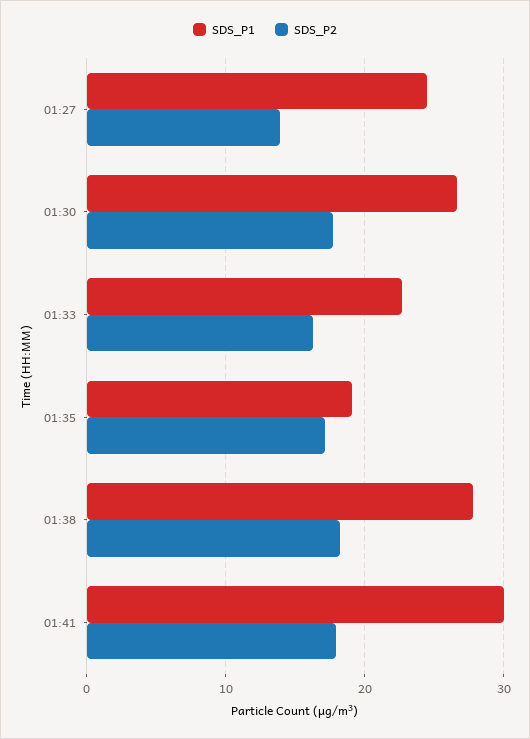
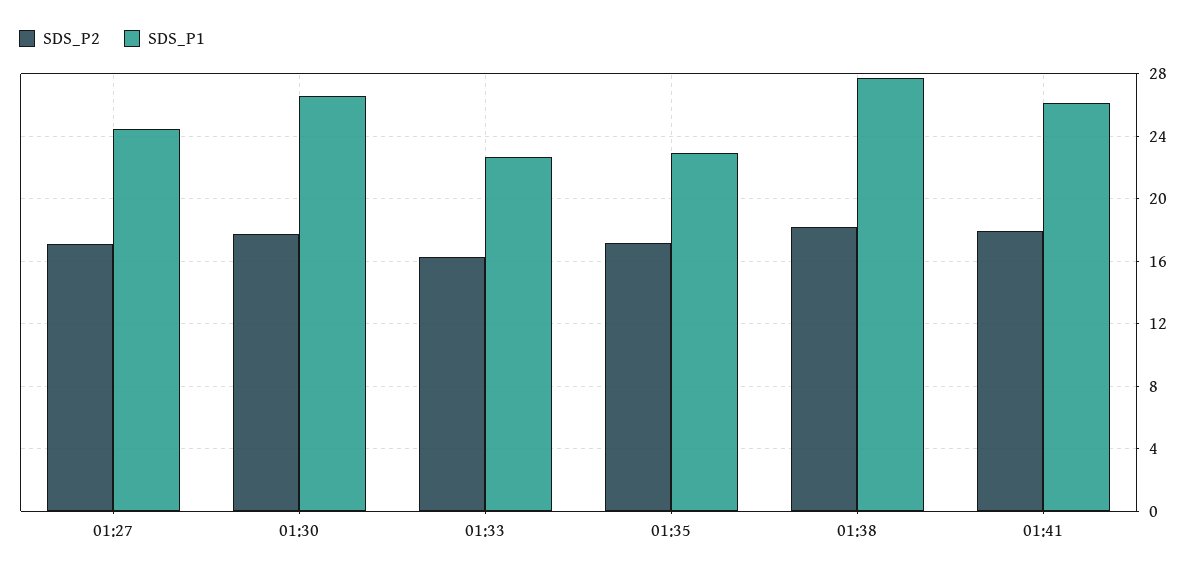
  {
    "SDS_P1": {
      "01:27": 24.5,
      "01:30": 26.5,
      "01:33": 22.5,
-     "01:35": 19,
+     "01:35": 23,
      "01:38": 28,
-     "01:41": 30
+     "01:41": 26
    },
    "SDS_P2": {
-     "01:27": 14,
+     "01:27": 17,
      "01:30": 18,
      "01:33": 16.5,
      "01:35": 17,
      "01:38": 18,
      "01:41": 18
    }
  }

